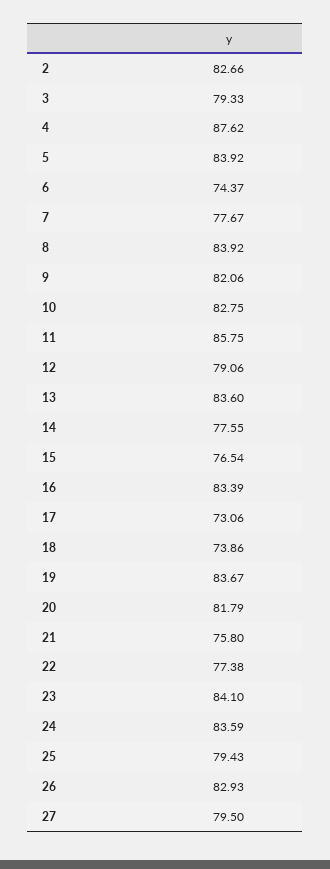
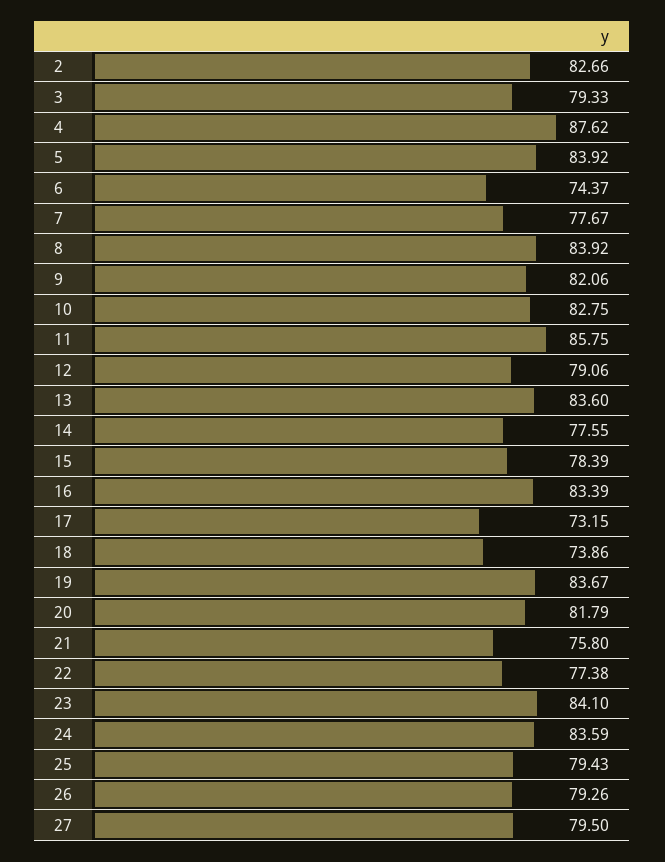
  {
    "2": 82.66,
    "3": 79.33,
    "4": 87.62,
    "5": 83.92,
    "6": 74.37,
    "7": 77.67,
    "8": 83.92,
    "9": 82.06,
    "10": 82.75,
    "11": 85.75,
    "12": 79.06,
    "13": 83.6,
    "14": 77.55,
-   "15": 76.54,
+   "15": 78.39,
    "16": 83.39,
-   "17": 73.06,
+   "17": 73.15,
    "18": 73.86,
    "19": 83.67,
    "20": 81.79,
    "21": 75.8,
    "22": 77.38,
    "23": 84.1,
    "24": 83.59,
    "25": 79.43,
-   "26": 82.93,
+   "26": 79.26,
    "27": 79.5
  }

